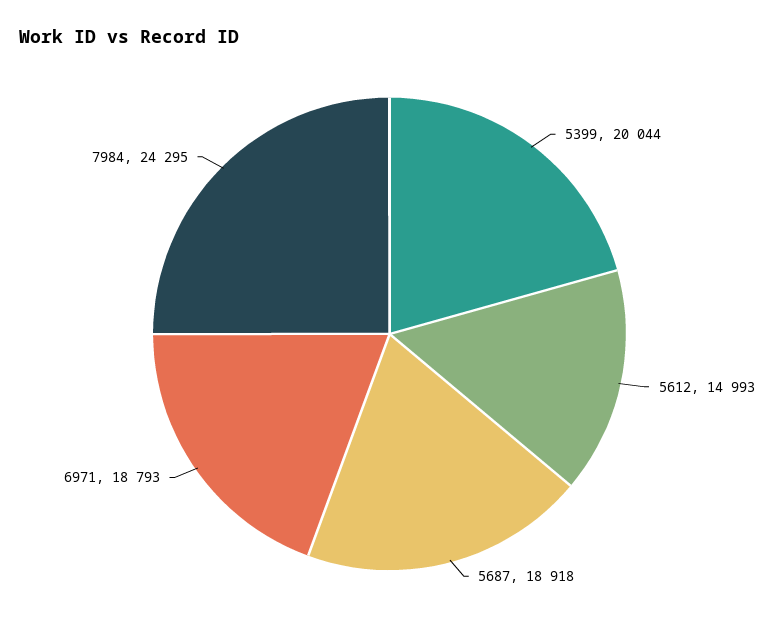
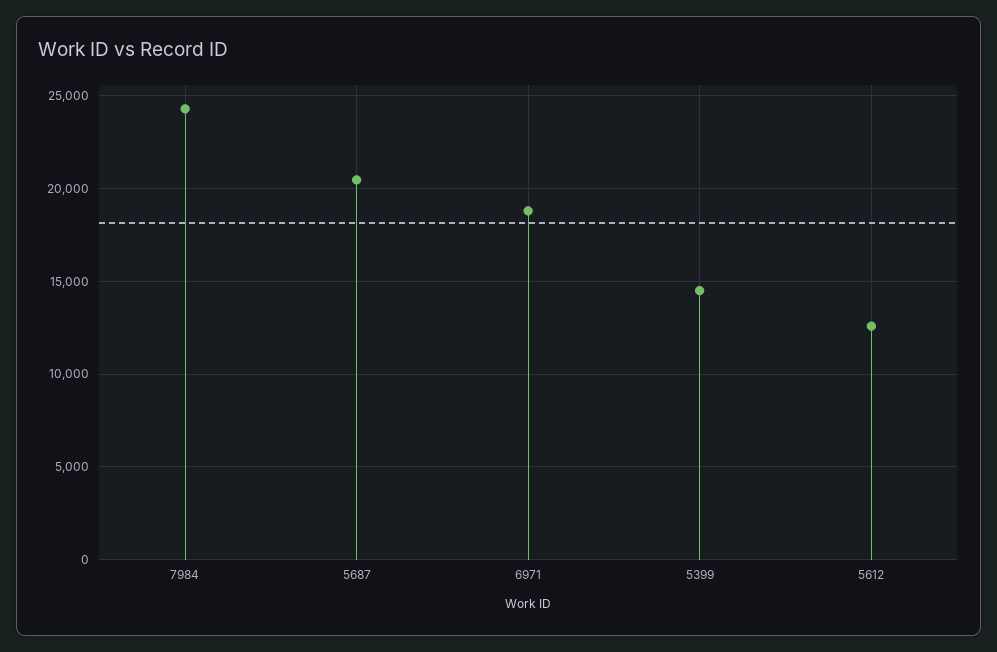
  {
-   "5399": 20044,
+   "5399": 14500,
-   "5612": 14993,
+   "5612": 12500,
-   "5687": 18918,
+   "5687": 20500,
    "6971": 18793,
    "7984": 24295
  }

